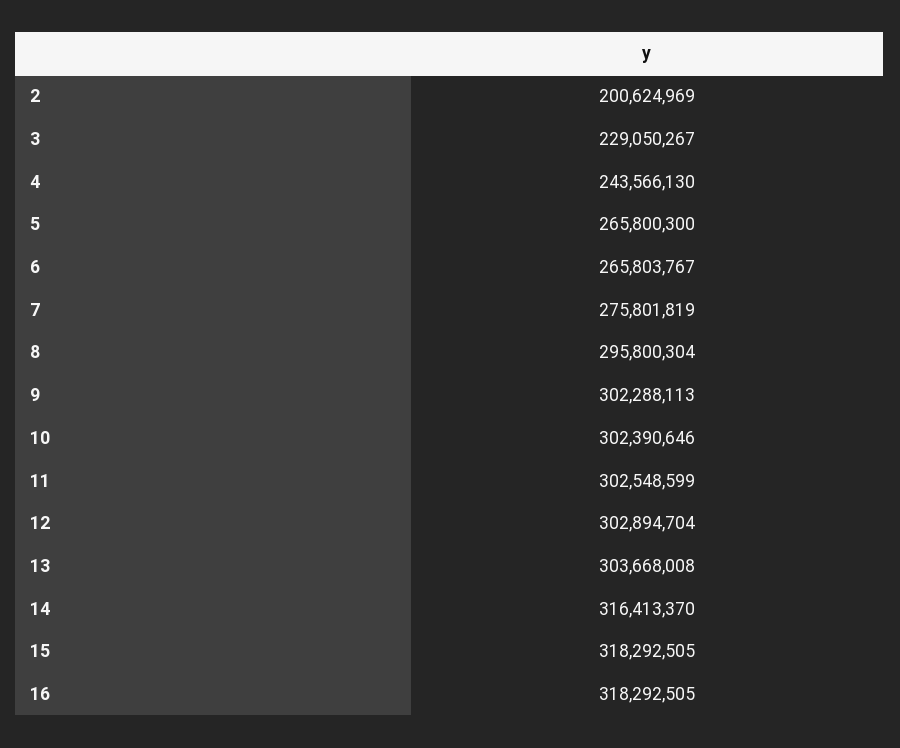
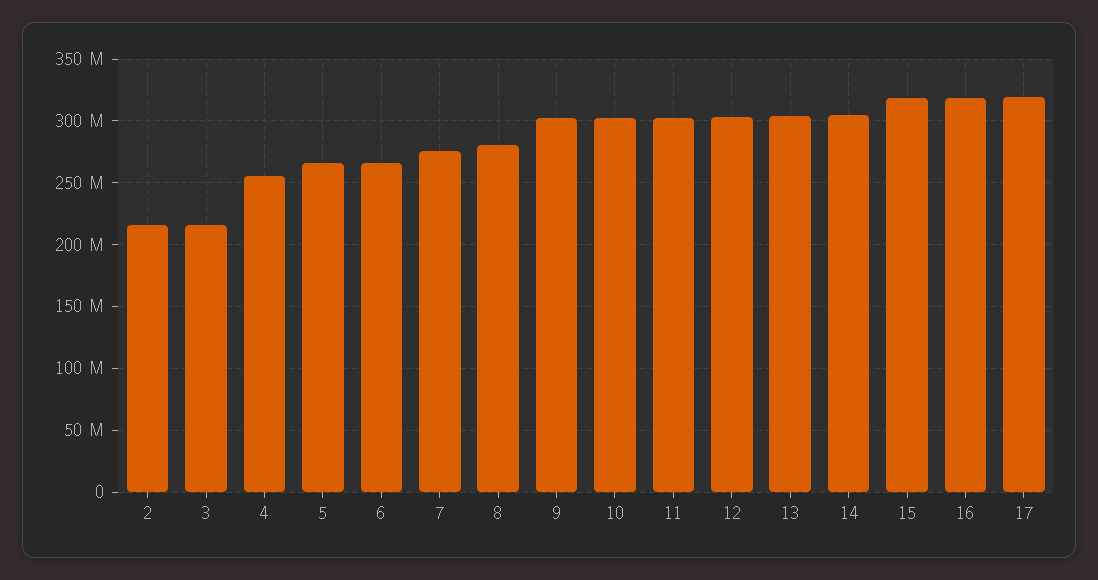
  {
-   "2": 200624969,
+   "2": 215000000,
-   "3": 229050267,
+   "3": 215000000,
-   "4": 243566130,
+   "4": 255000000,
    "5": 265800300,
    "6": 265803767,
    "7": 275801819,
-   "8": 295800304,
+   "8": 280000000,
    "9": 302288113,
    "10": 302390646,
    "11": 302548599,
    "12": 302894704,
    "13": 303668008,
-   "14": 316413370,
+   "14": 305000000,
    "15": 318292505,
-   "16": 318292505
+   "16": 318292505,
+   "17": 320000000
  }

